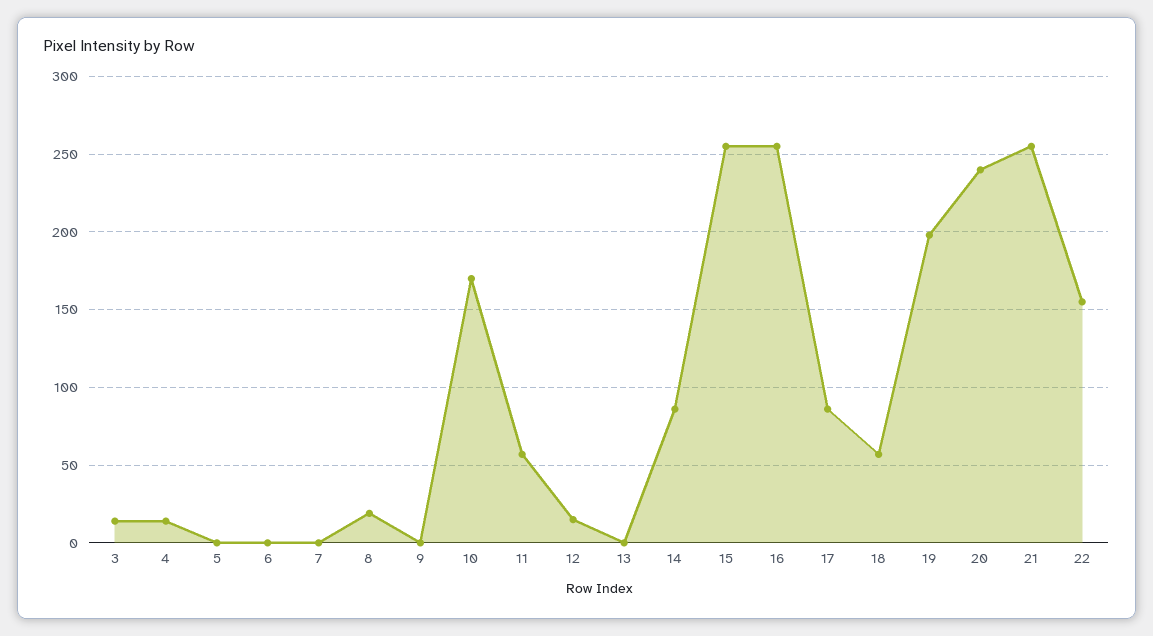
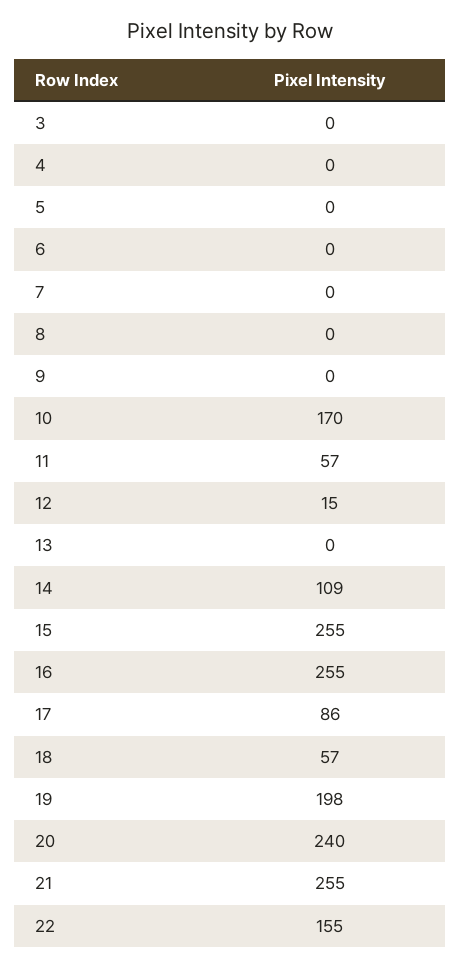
  {
-   "3": 15,
+   "3": 0,
-   "4": 15,
+   "4": 0,
    "5": 0,
    "6": 0,
    "7": 0,
-   "8": 20,
+   "8": 0,
    "9": 0,
    "10": 170,
    "11": 57,
    "12": 15,
    "13": 0,
-   "14": 85,
+   "14": 109,
    "15": 255,
    "16": 255,
    "17": 86,
    "18": 57,
    "19": 198,
    "20": 240,
    "21": 255,
    "22": 155
  }

